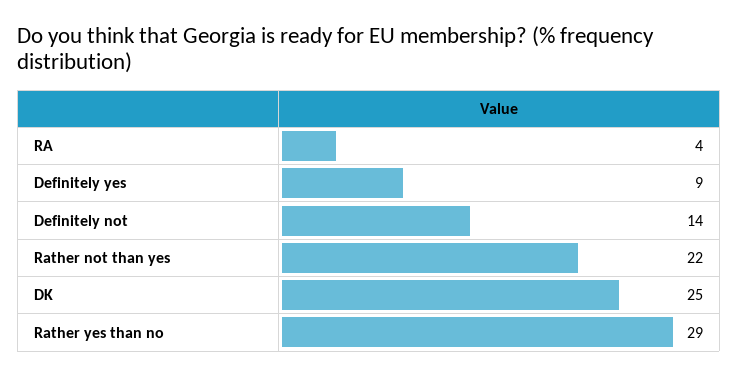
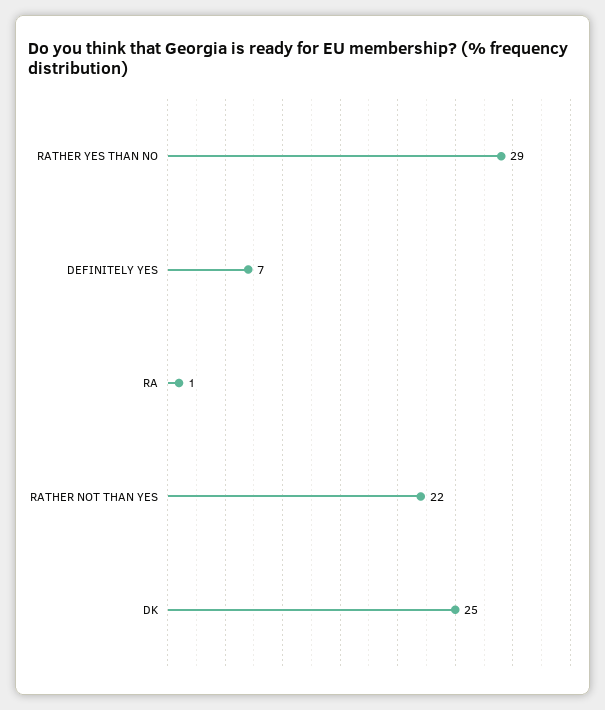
  {
-   "RA": 4,
+   "RA": 1,
-   "Definitely yes": 9,
+   "Definitely yes": 7,
-   "Definitely not": 14,
    "Rather not than yes": 22,
    "DK": 25,
    "Rather yes than no": 29
  }

